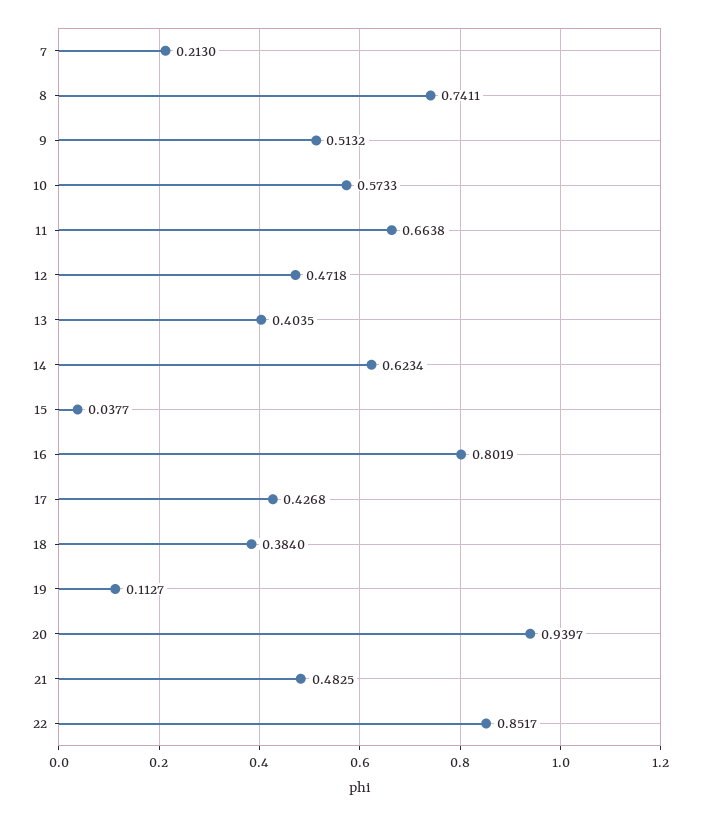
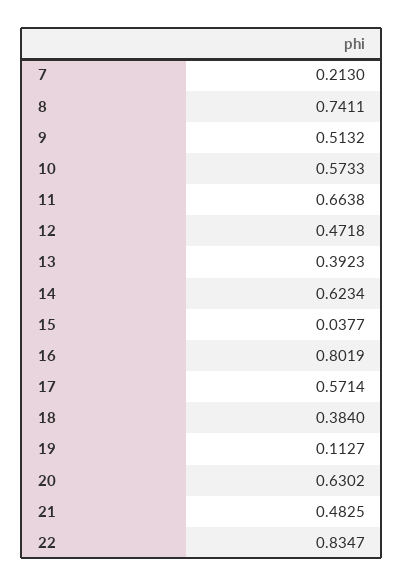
  {
    "7": 0.213,
    "8": 0.7411,
    "9": 0.5132,
    "10": 0.5733,
    "11": 0.6638,
    "12": 0.4718,
-   "13": 0.4035,
+   "13": 0.3923,
    "14": 0.6234,
    "15": 0.0377,
    "16": 0.8019,
-   "17": 0.4268,
+   "17": 0.5714,
    "18": 0.384,
    "19": 0.1127,
-   "20": 0.9397,
+   "20": 0.6302,
    "21": 0.4825,
-   "22": 0.8517
+   "22": 0.8347
  }

